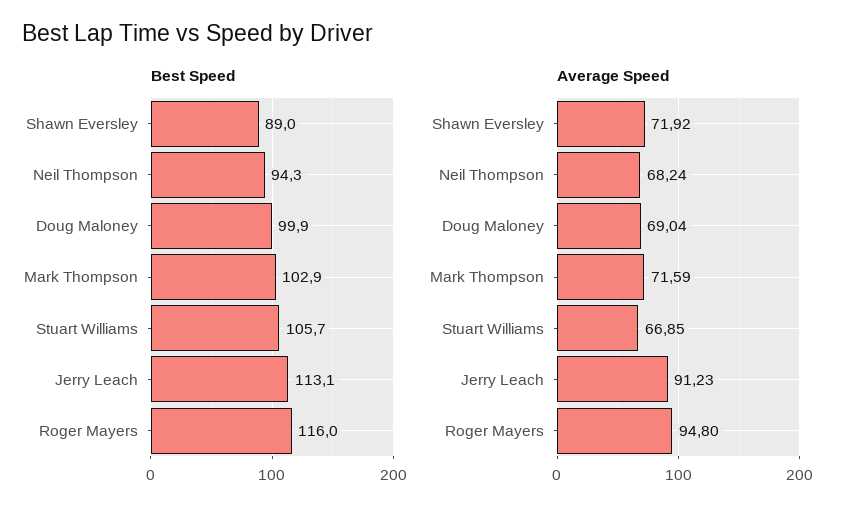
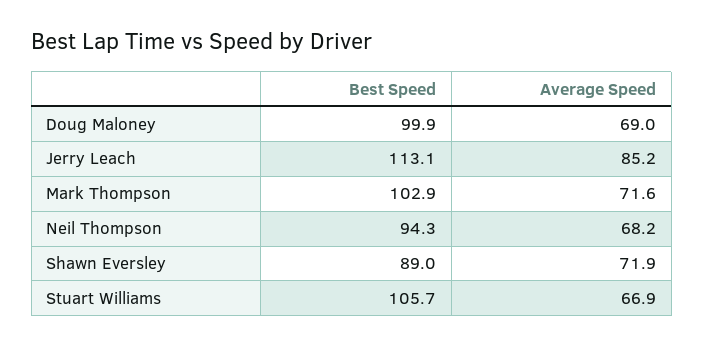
  {
    "Best Speed": {
      "Shawn Eversley": 89,
      "Neil Thompson": 94.3,
      "Doug Maloney": 99.9,
      "Mark Thompson": 102.9,
      "Stuart Williams": 105.7,
-     "Jerry Leach": 113.1,
+     "Jerry Leach": 113.1
-     "Roger Mayers": 116
    },
    "Average Speed": {
      "Shawn Eversley": 71.92,
      "Neil Thompson": 68.24,
      "Doug Maloney": 69.04,
      "Mark Thompson": 71.59,
      "Stuart Williams": 66.85,
-     "Jerry Leach": 91.23,
+     "Jerry Leach": 85.2
-     "Roger Mayers": 94.8
    }
  }

